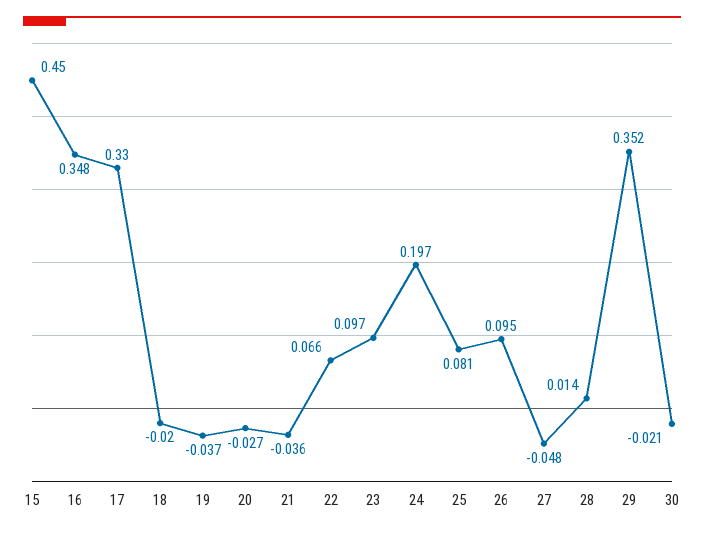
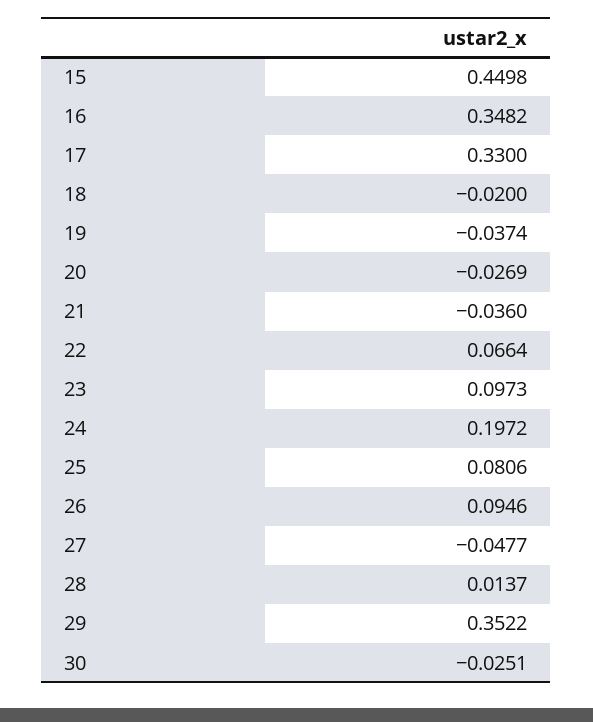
  {
    "15": 0.4498,
    "16": 0.3482,
    "17": 0.33,
    "18": -0.02,
    "19": -0.0374,
    "20": -0.0269,
    "21": -0.036,
    "22": 0.0664,
    "23": 0.0973,
    "24": 0.1972,
    "25": 0.0806,
    "26": 0.0946,
    "27": -0.0477,
    "28": 0.0137,
    "29": 0.3522,
-   "30": -0.021
+   "30": -0.0251
  }

